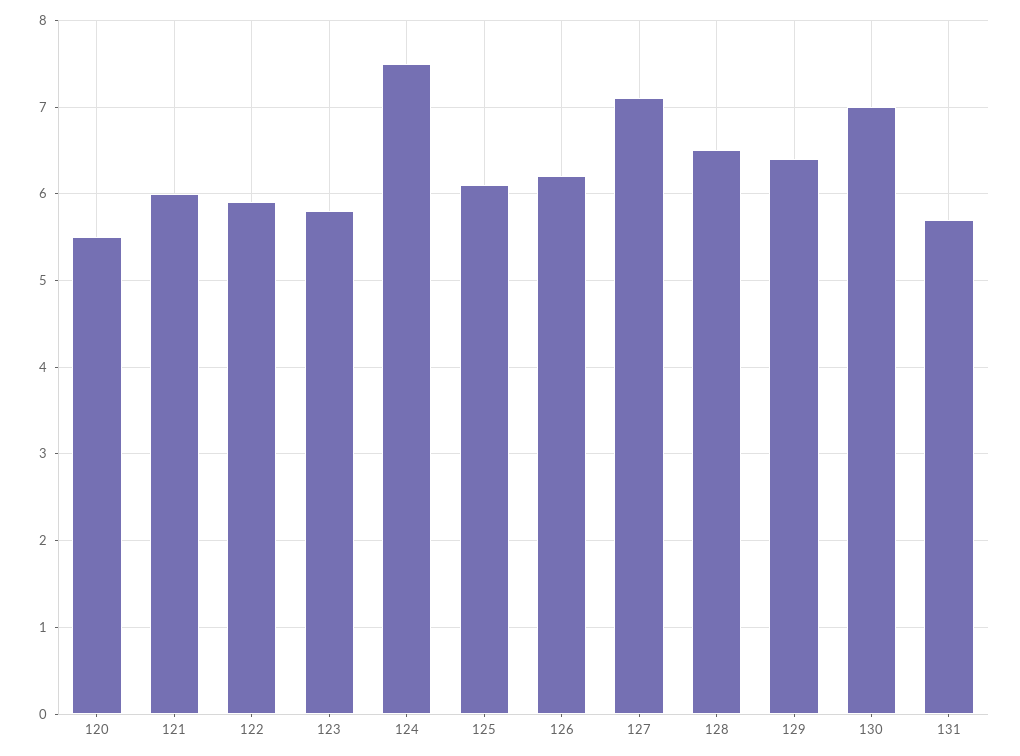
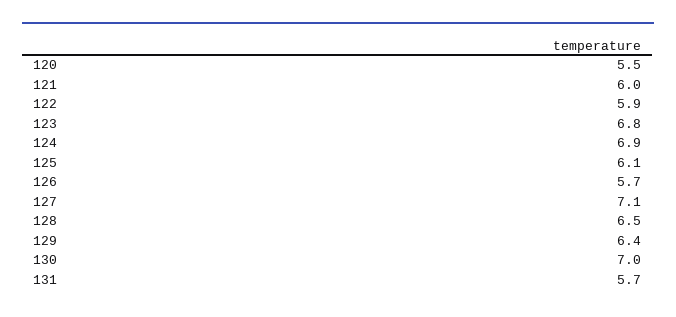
  {
    "120": 5.5,
    "121": 6,
    "122": 5.9,
-   "123": 5.8,
+   "123": 6.8,
-   "124": 7.5,
+   "124": 6.9,
    "125": 6.1,
-   "126": 6.2,
+   "126": 5.7,
    "127": 7.1,
    "128": 6.5,
    "129": 6.4,
    "130": 7,
    "131": 5.7
  }

